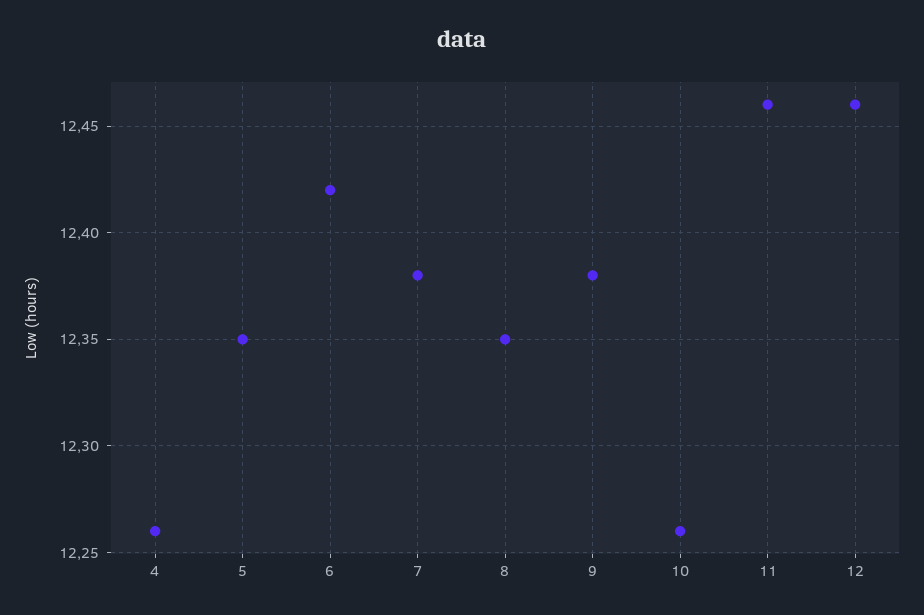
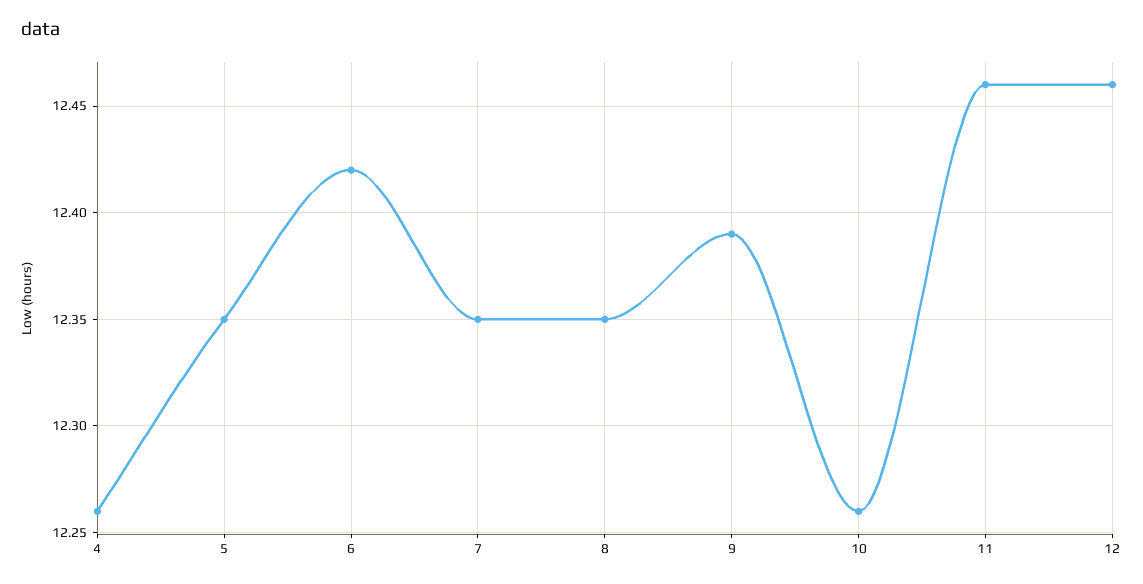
  {
    "4": 12.26,
    "5": 12.35,
    "6": 12.42,
-   "7": 12.38,
+   "7": 12.35,
    "8": 12.35,
-   "9": 12.38,
+   "9": 12.39,
    "10": 12.26,
    "11": 12.46,
    "12": 12.46
  }

